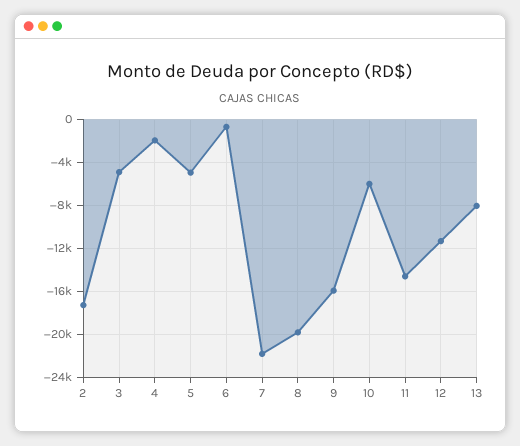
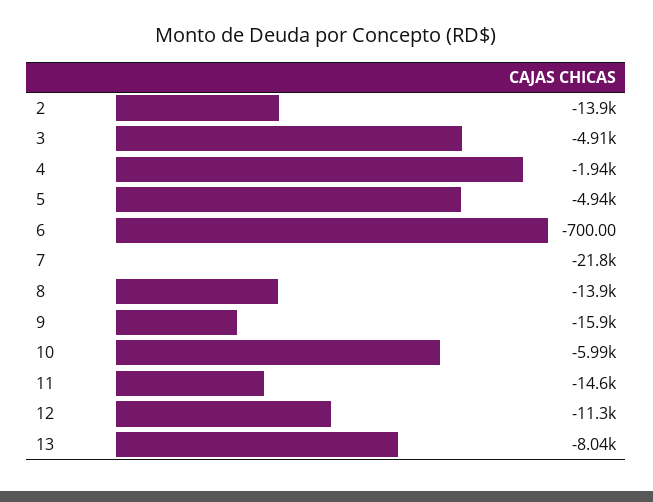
  {
-   "2": -17000,
+   "2": -13900,
    "3": -4910,
    "4": -1940,
    "5": -4940,
    "6": -700,
    "7": -21800,
-   "8": -20000,
+   "8": -13900,
    "9": -15900,
    "10": -5990,
    "11": -14600,
    "12": -11300,
    "13": -8040
  }

